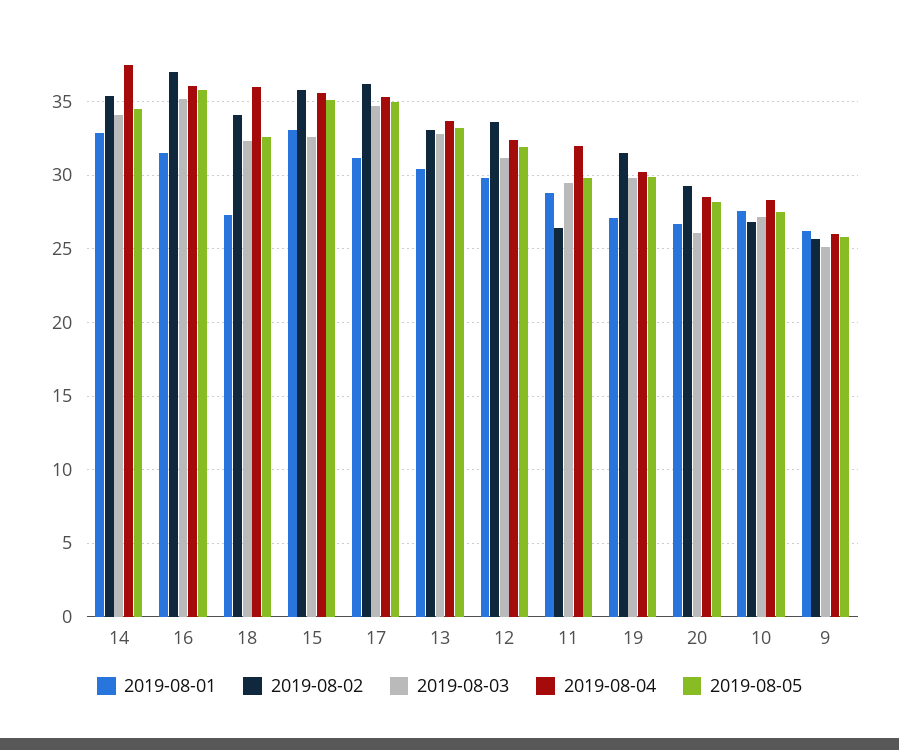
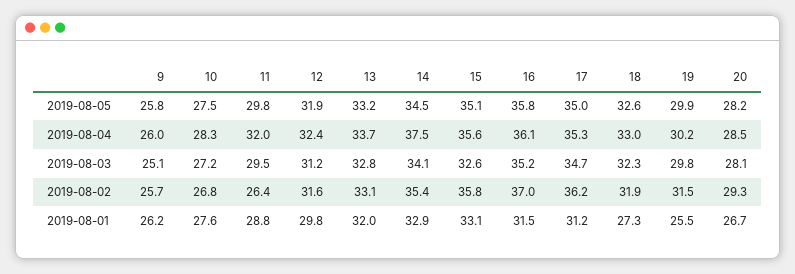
  {
    "2019-08-01": {
      "14": 32.9,
      "16": 31.5,
      "18": 27.3,
      "15": 33.1,
      "17": 31.2,
-     "13": 30.5,
+     "13": 32,
      "12": 29.8,
      "11": 28.8,
-     "19": 27,
+     "19": 25.5,
      "20": 26.7,
      "10": 27.6,
      "9": 26.2
    },
    "2019-08-02": {
      "14": 35.4,
      "16": 37,
-     "18": 34,
+     "18": 31.9,
      "15": 35.8,
      "17": 36.2,
      "13": 33.1,
-     "12": 33.5,
+     "12": 31.6,
      "11": 26.4,
      "19": 31.5,
      "20": 29.3,
      "10": 26.8,
      "9": 25.7
    },
    "2019-08-03": {
      "14": 34.1,
      "16": 35.2,
      "18": 32.3,
      "15": 32.6,
      "17": 34.7,
      "13": 32.8,
      "12": 31.2,
      "11": 29.5,
      "19": 29.8,
-     "20": 26,
+     "20": 28.1,
      "10": 27.2,
      "9": 25.1
    },
    "2019-08-04": {
      "14": 37.5,
      "16": 36.1,
-     "18": 36,
+     "18": 33,
      "15": 35.6,
      "17": 35.3,
      "13": 33.7,
      "12": 32.4,
      "11": 32,
      "19": 30.2,
      "20": 28.5,
      "10": 28.3,
      "9": 26
    },
    "2019-08-05": {
      "14": 34.5,
      "16": 35.8,
      "18": 32.6,
      "15": 35.1,
      "17": 35,
      "13": 33.2,
      "12": 31.9,
      "11": 29.8,
      "19": 29.9,
      "20": 28.2,
      "10": 27.5,
      "9": 25.8
    }
  }

